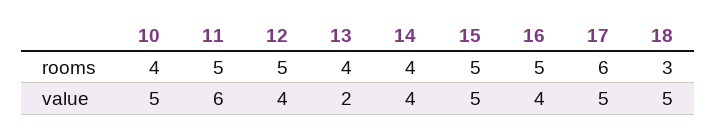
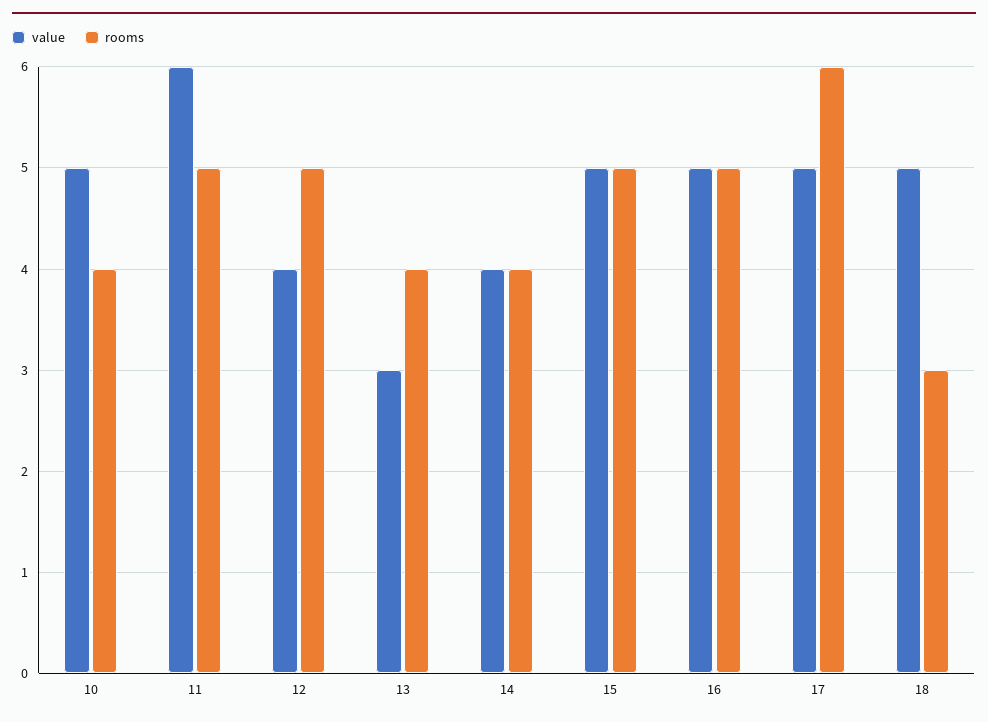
  {
    "rooms": {
      "10": 4,
      "11": 5,
      "12": 5,
      "13": 4,
      "14": 4,
      "15": 5,
      "16": 5,
      "17": 6,
      "18": 3
    },
    "value": {
      "10": 5,
      "11": 6,
      "12": 4,
-     "13": 2,
+     "13": 3,
      "14": 4,
      "15": 5,
-     "16": 4,
+     "16": 5,
      "17": 5,
      "18": 5
    }
  }

